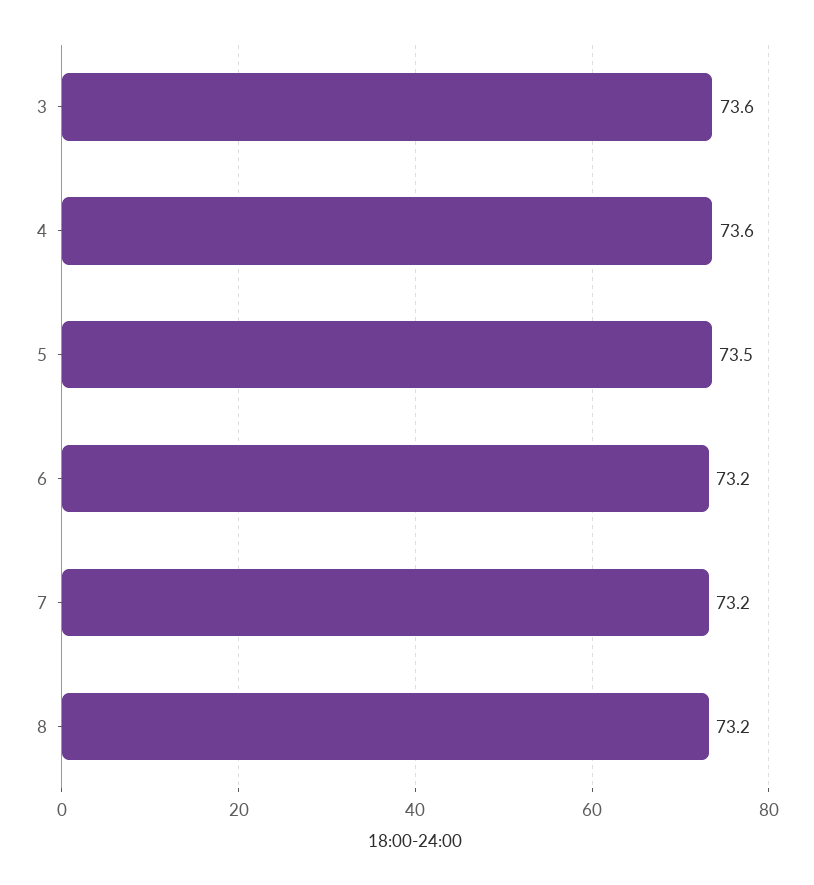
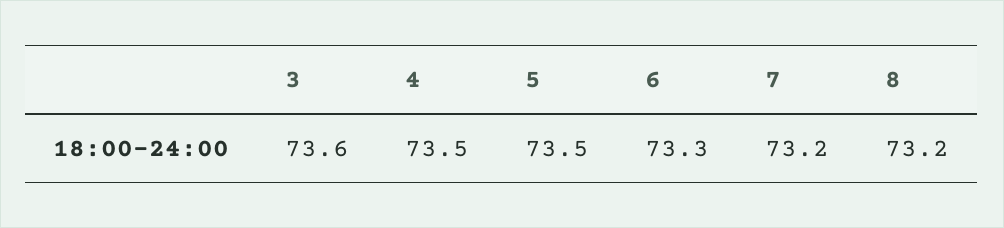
  {
    "3": 73.6,
-   "4": 73.6,
+   "4": 73.5,
    "5": 73.5,
-   "6": 73.2,
+   "6": 73.3,
    "7": 73.2,
    "8": 73.2
  }

